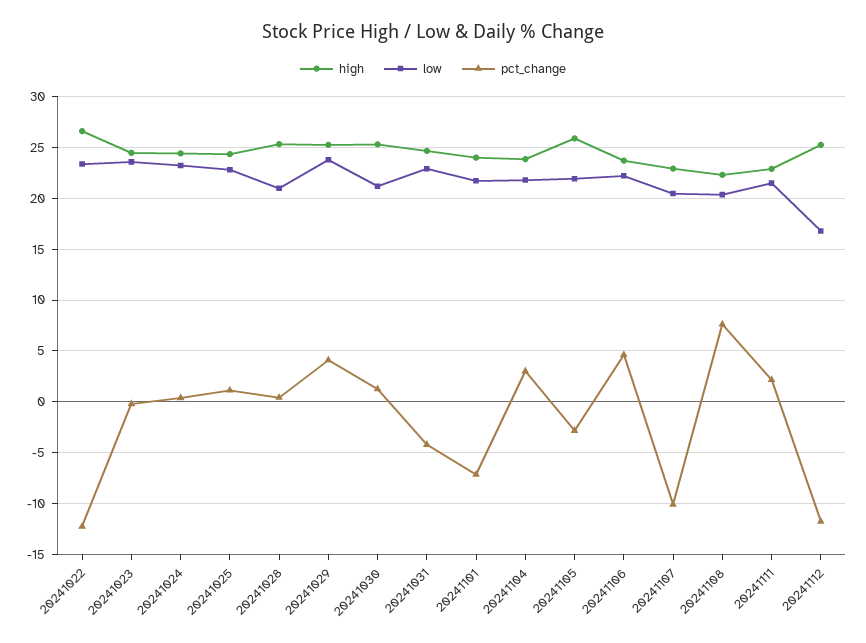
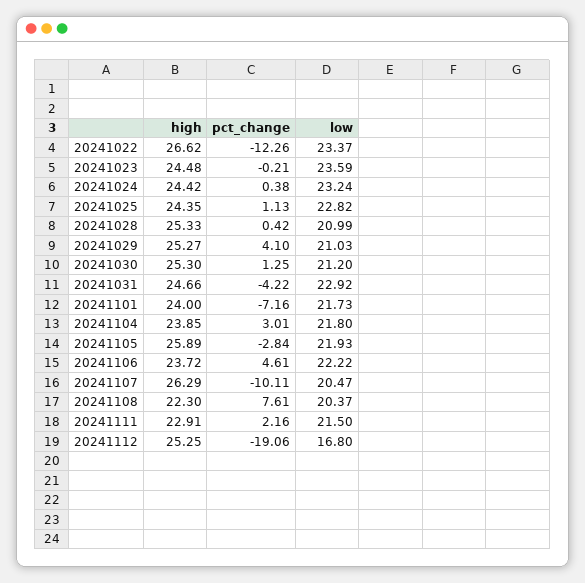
  {
    "high": {
      "20241022": 26.62,
      "20241023": 24.48,
      "20241024": 24.42,
      "20241025": 24.35,
      "20241028": 25.33,
      "20241029": 25.27,
      "20241030": 25.3,
      "20241031": 24.66,
      "20241101": 24,
      "20241104": 23.85,
      "20241105": 25.89,
      "20241106": 23.72,
-     "20241107": 23,
+     "20241107": 26.29,
      "20241108": 22.3,
      "20241111": 22.91,
      "20241112": 25.25
    },
    "low": {
      "20241022": 23.37,
      "20241023": 23.59,
      "20241024": 23.24,
      "20241025": 22.82,
      "20241028": 20.99,
-     "20241029": 24,
+     "20241029": 21.03,
      "20241030": 21.2,
      "20241031": 22.92,
      "20241101": 21.73,
      "20241104": 21.8,
      "20241105": 21.93,
      "20241106": 22.22,
      "20241107": 20.47,
      "20241108": 20.37,
      "20241111": 21.5,
      "20241112": 16.8
    },
    "pct_change": {
      "20241022": -12.26,
      "20241023": -0.21,
      "20241024": 0.38,
      "20241025": 1.13,
      "20241028": 0.42,
      "20241029": 4.1,
      "20241030": 1.25,
      "20241031": -4.22,
      "20241101": -7.16,
      "20241104": 3.01,
      "20241105": -2.84,
      "20241106": 4.61,
      "20241107": -10.11,
      "20241108": 7.61,
      "20241111": 2.16,
-     "20241112": -12
+     "20241112": -19.06
    }
  }

